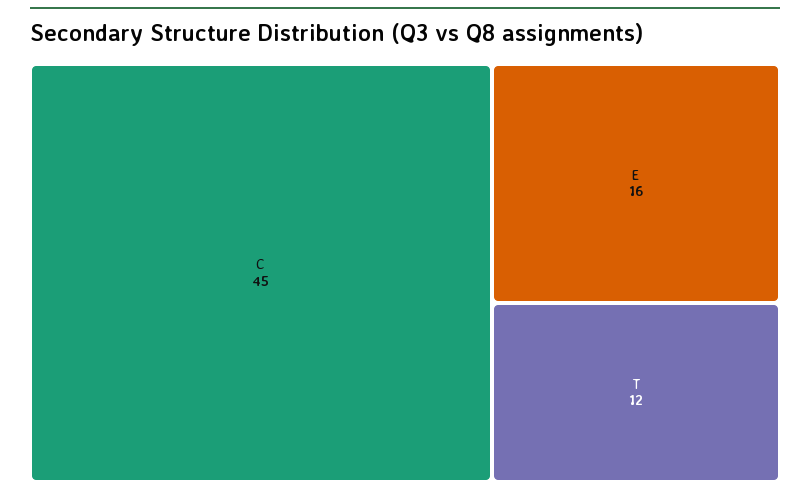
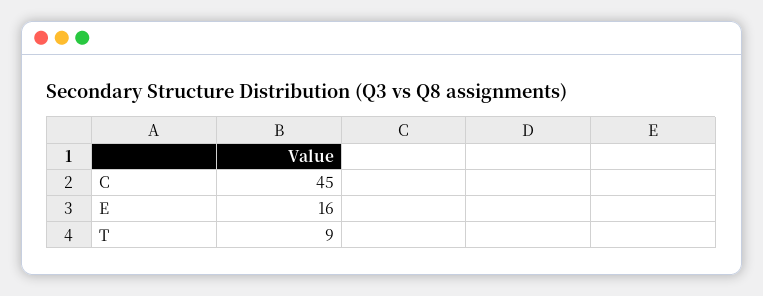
  {
    "C": 45,
    "E": 16,
-   "T": 12
+   "T": 9
  }

